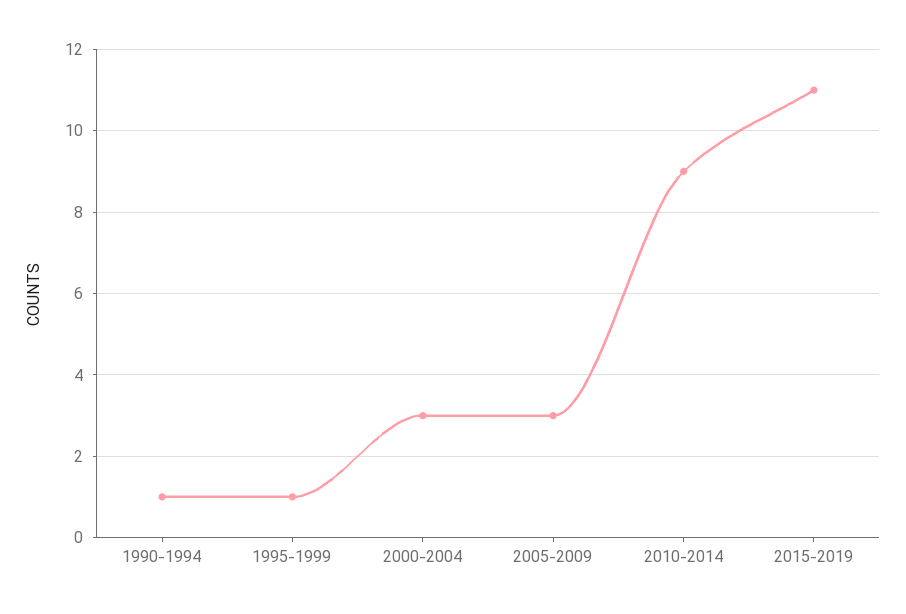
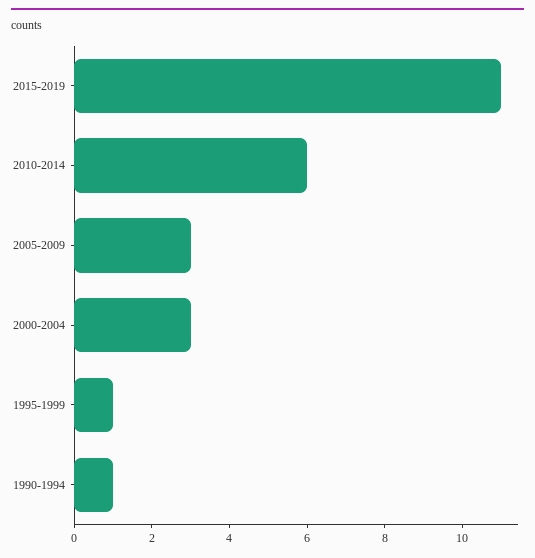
  {
    "1990-1994": 1,
    "1995-1999": 1,
    "2000-2004": 3,
    "2005-2009": 3,
-   "2010-2014": 9,
+   "2010-2014": 6,
    "2015-2019": 11
  }

